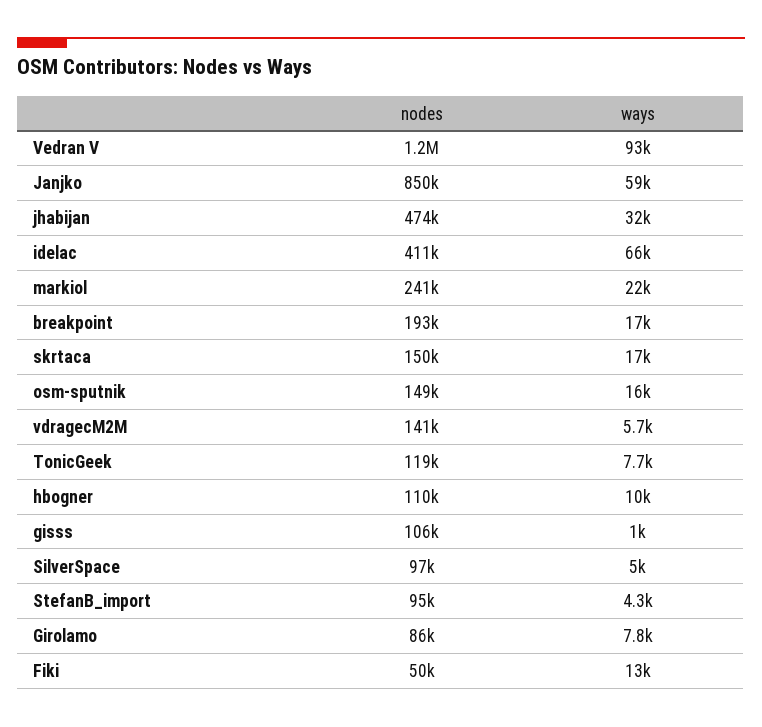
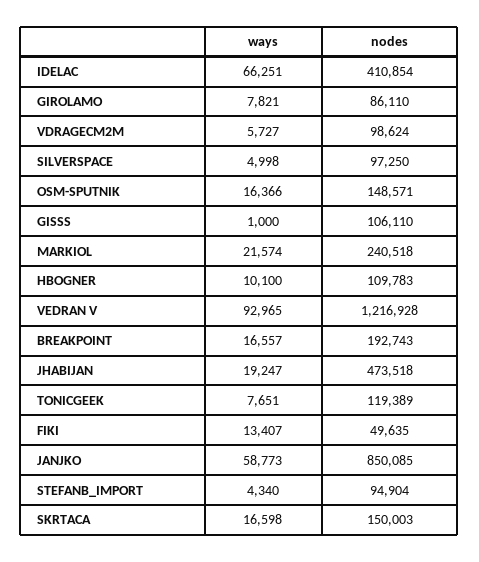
  {
    "nodes": {
      "Vedran V": 1216928,
      "Janjko": 850085,
      "jhabijan": 473518,
      "idelac": 410854,
      "markiol": 240518,
      "breakpoint": 192743,
      "skrtaca": 150003,
      "osm-sputnik": 148571,
-     "vdragecM2M": 141000,
+     "vdragecM2M": 98624,
      "TonicGeek": 119389,
      "hbogner": 109783,
      "gisss": 106110,
      "SilverSpace": 97250,
      "StefanB_import": 94904,
      "Girolamo": 86110,
      "Fiki": 49635
    },
    "ways": {
      "Vedran V": 92965,
      "Janjko": 58773,
-     "jhabijan": 32000,
+     "jhabijan": 19247,
      "idelac": 66251,
      "markiol": 21574,
      "breakpoint": 16557,
      "skrtaca": 16598,
      "osm-sputnik": 16366,
      "vdragecM2M": 5727,
      "TonicGeek": 7651,
      "hbogner": 10100,
      "gisss": 1000,
      "SilverSpace": 4998,
      "StefanB_import": 4340,
      "Girolamo": 7821,
      "Fiki": 13407
    }
  }

